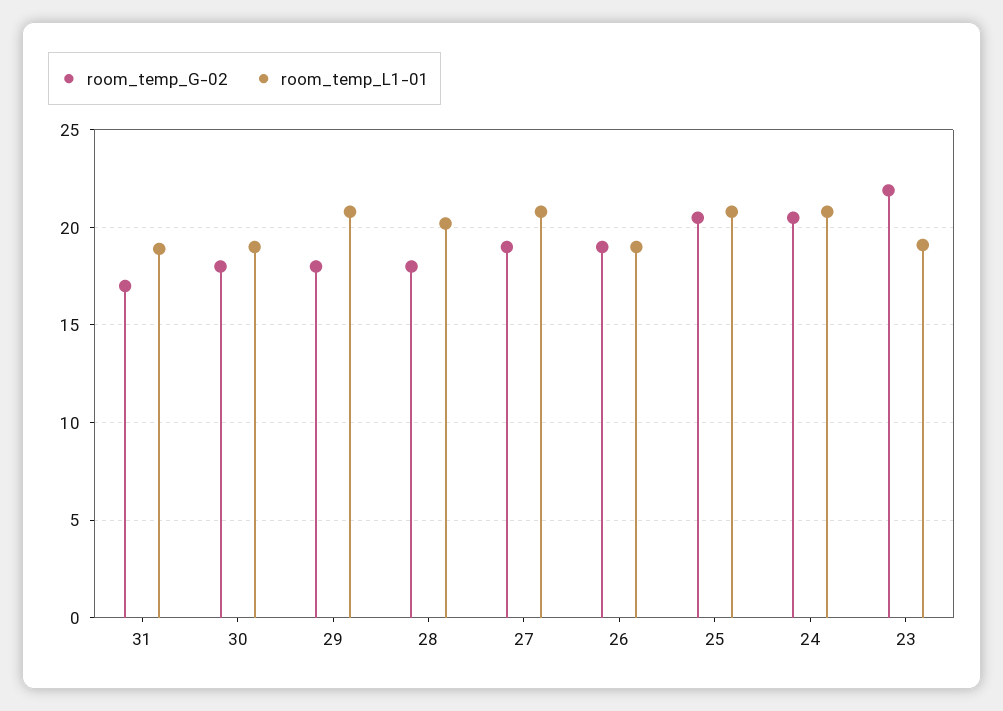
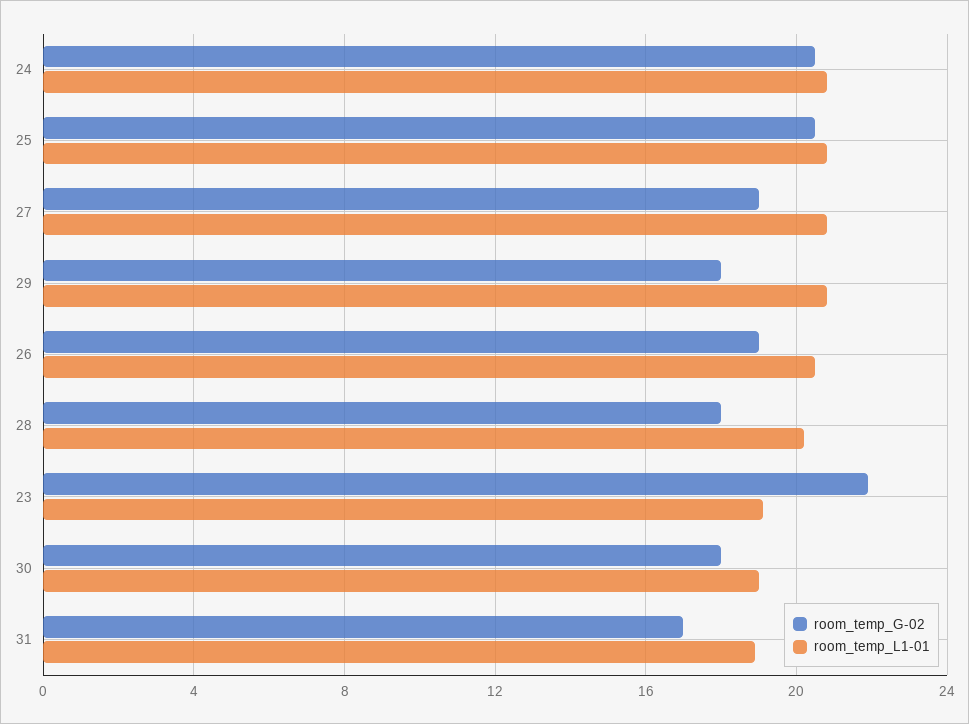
  {
    "room_temp_G-02": {
      "31": 17,
      "30": 18,
      "29": 18,
      "28": 18,
      "27": 19,
      "26": 19,
      "25": 20.5,
      "24": 20.5,
      "23": 22
    },
    "room_temp_L1-01": {
      "31": 19,
      "30": 19,
      "29": 21,
      "28": 20,
      "27": 21,
-     "26": 19,
+     "26": 20.5,
      "25": 21,
      "24": 21,
      "23": 19
    }
  }

